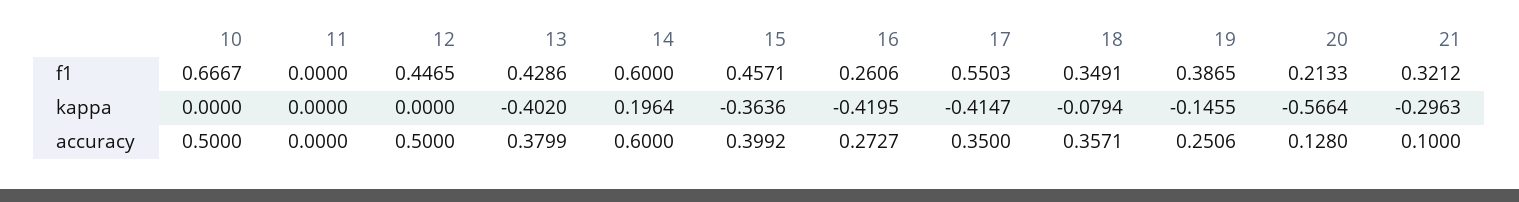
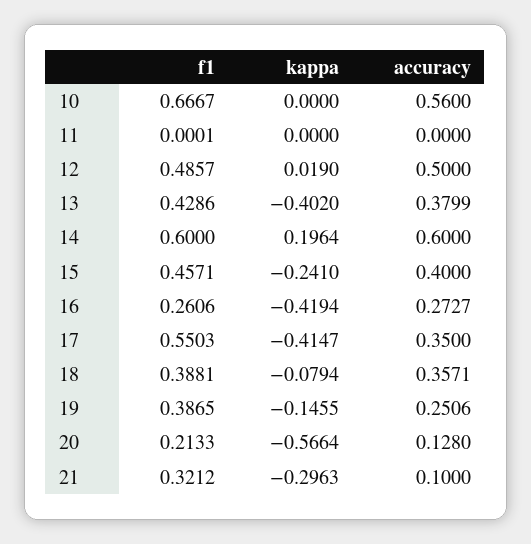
  {
    "10": {
      "f1": 0.6667,
      "kappa": 0,
-     "accuracy": 0.5
+     "accuracy": 0.56
    },
    "11": {
-     "f1": 0,
+     "f1": 0.0001,
      "kappa": 0,
      "accuracy": 0
    },
    "12": {
-     "f1": 0.4465,
+     "f1": 0.4857,
-     "kappa": 0,
+     "kappa": 0.019,
      "accuracy": 0.5
    },
    "13": {
      "f1": 0.4286,
      "kappa": -0.402,
      "accuracy": 0.3799
    },
    "14": {
      "f1": 0.6,
      "kappa": 0.1964,
      "accuracy": 0.6
    },
    "15": {
      "f1": 0.4571,
-     "kappa": -0.3636,
+     "kappa": -0.241,
-     "accuracy": 0.3992
+     "accuracy": 0.4
    },
    "16": {
      "f1": 0.2606,
-     "kappa": -0.4195,
+     "kappa": -0.4194,
      "accuracy": 0.2727
    },
    "17": {
      "f1": 0.5503,
      "kappa": -0.4147,
      "accuracy": 0.35
    },
    "18": {
-     "f1": 0.3491,
+     "f1": 0.3881,
      "kappa": -0.0794,
      "accuracy": 0.3571
    },
    "19": {
      "f1": 0.3865,
      "kappa": -0.1455,
      "accuracy": 0.2506
    },
    "20": {
      "f1": 0.2133,
      "kappa": -0.5664,
      "accuracy": 0.128
    },
    "21": {
      "f1": 0.3212,
      "kappa": -0.2963,
      "accuracy": 0.1
    }
  }

